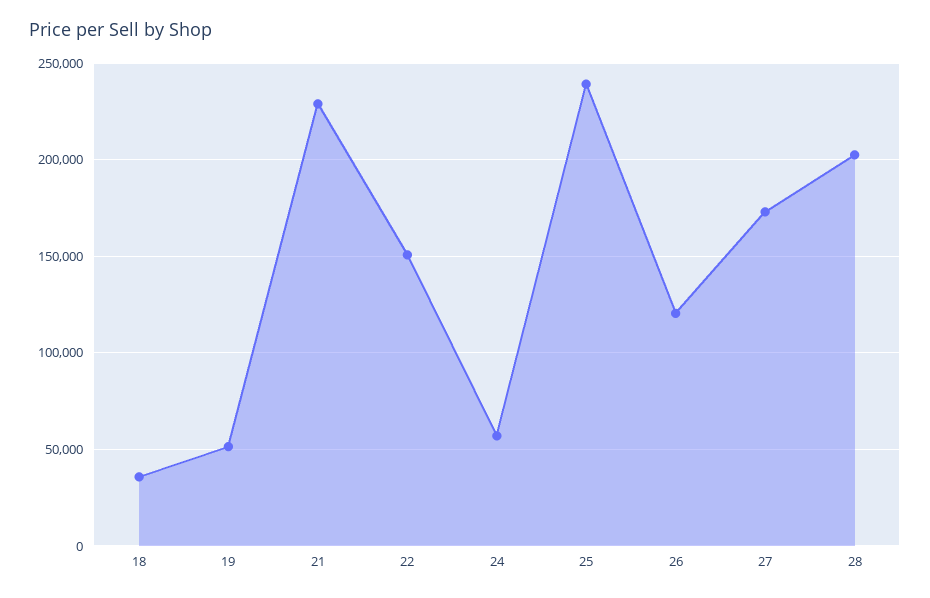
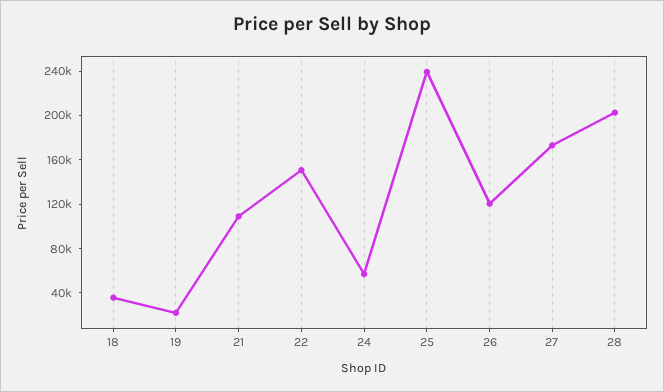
  {
    "18": 35000,
-   "19": 50000,
+   "19": 20000,
-   "21": 230000,
+   "21": 110000,
    "22": 150000,
    "24": 55000,
    "25": 240000,
    "26": 120000,
    "27": 175000,
    "28": 205000
  }

